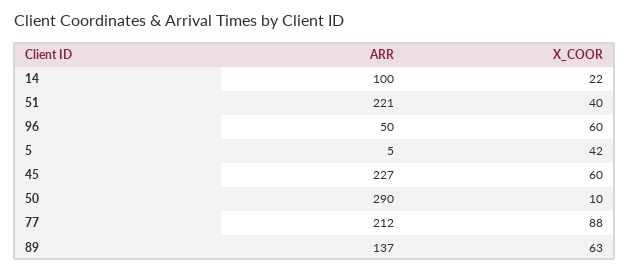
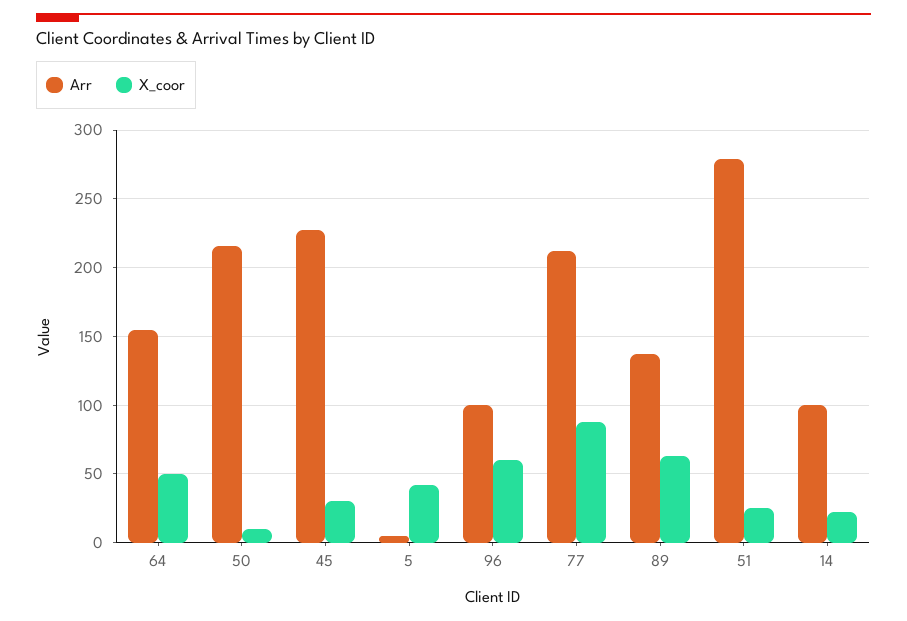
  {
    "ARR": {
      "14": 100,
-     "51": 221,
+     "51": 280,
-     "96": 50,
+     "96": 100,
      "5": 5,
      "45": 227,
-     "50": 290,
+     "50": 215,
      "77": 212,
-     "89": 137
+     "89": 137,
+     "64": 155
    },
    "X_COOR": {
      "14": 22,
-     "51": 40,
+     "51": 25,
      "96": 60,
      "5": 42,
-     "45": 60,
+     "45": 30,
      "50": 10,
      "77": 88,
-     "89": 63
+     "89": 63,
+     "64": 50
    }
  }

